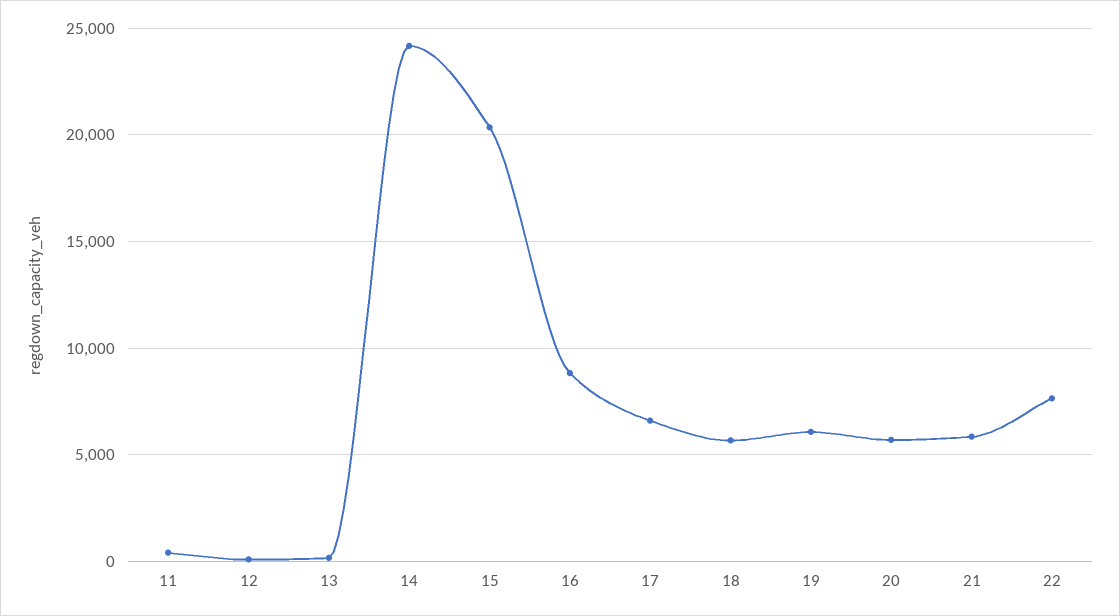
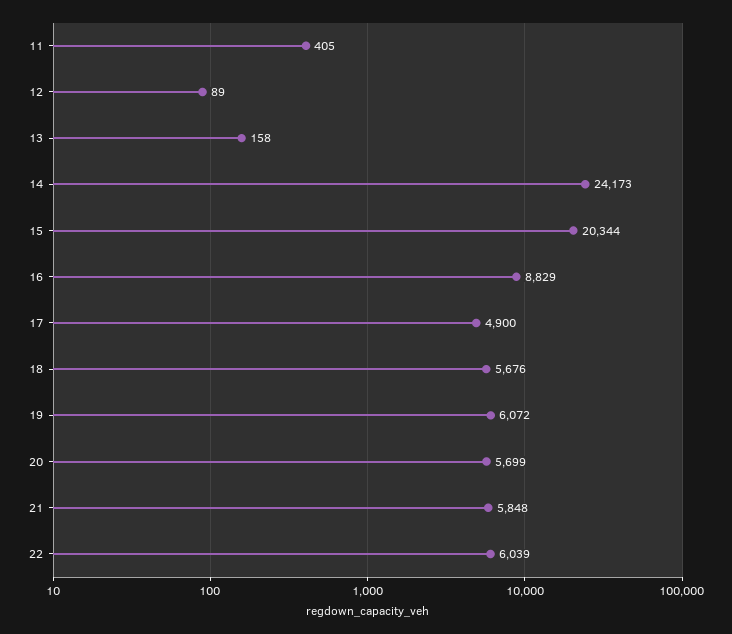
  {
    "11": 405,
    "12": 89,
    "13": 158,
    "14": 24173,
    "15": 20344,
    "16": 8829,
-   "17": 6500,
+   "17": 4900,
    "18": 5676,
    "19": 6072,
    "20": 5699,
    "21": 5848,
-   "22": 7500
+   "22": 6039
  }

